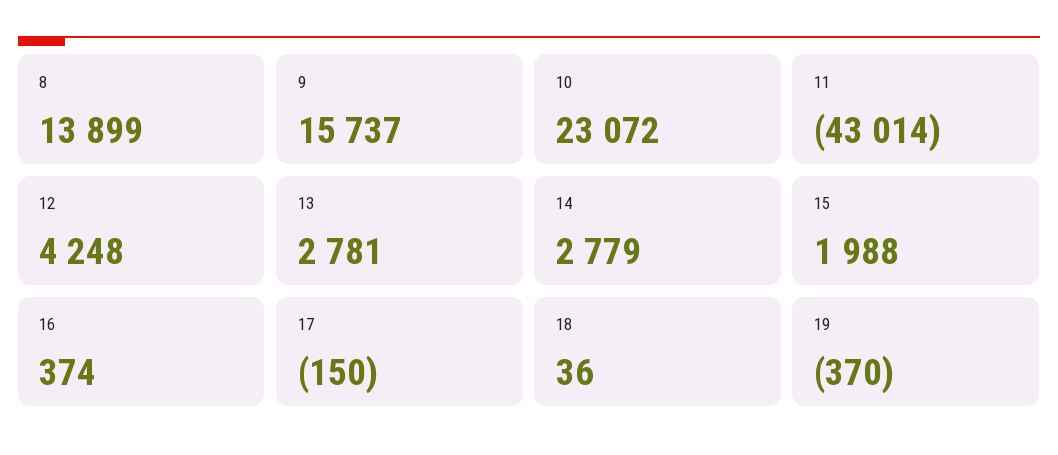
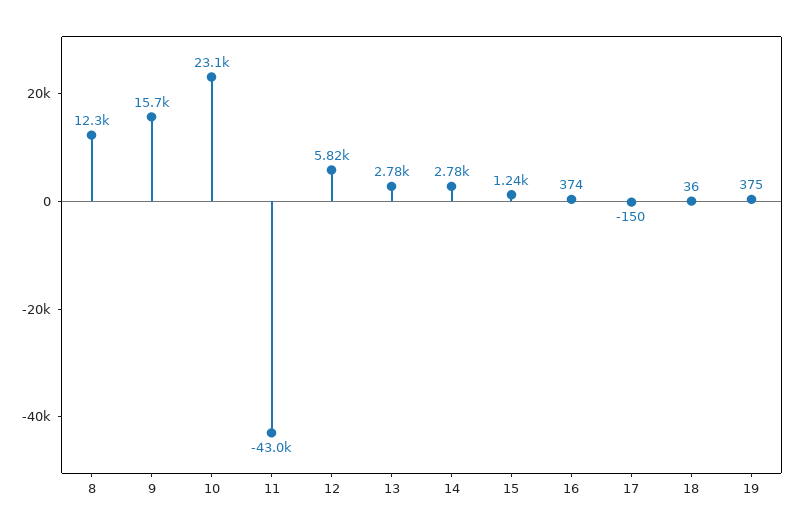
  {
-   "8": 13899,
+   "8": 12300,
    "9": 15737,
    "10": 23072,
    "11": -43014,
-   "12": 4248,
+   "12": 5820,
    "13": 2781,
    "14": 2779,
-   "15": 1988,
+   "15": 1240,
    "16": 374,
    "17": -150,
    "18": 36,
-   "19": -370
+   "19": 375
  }

